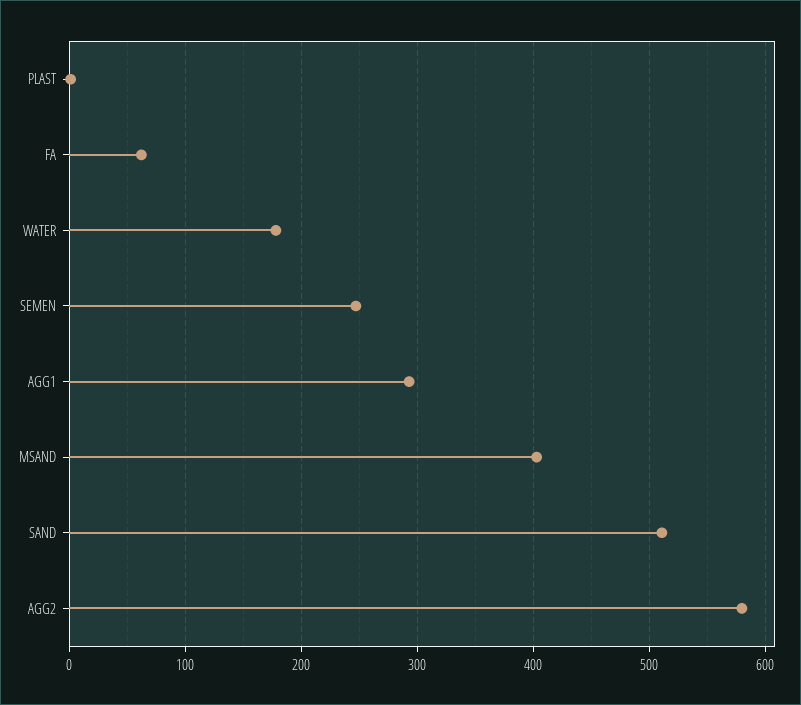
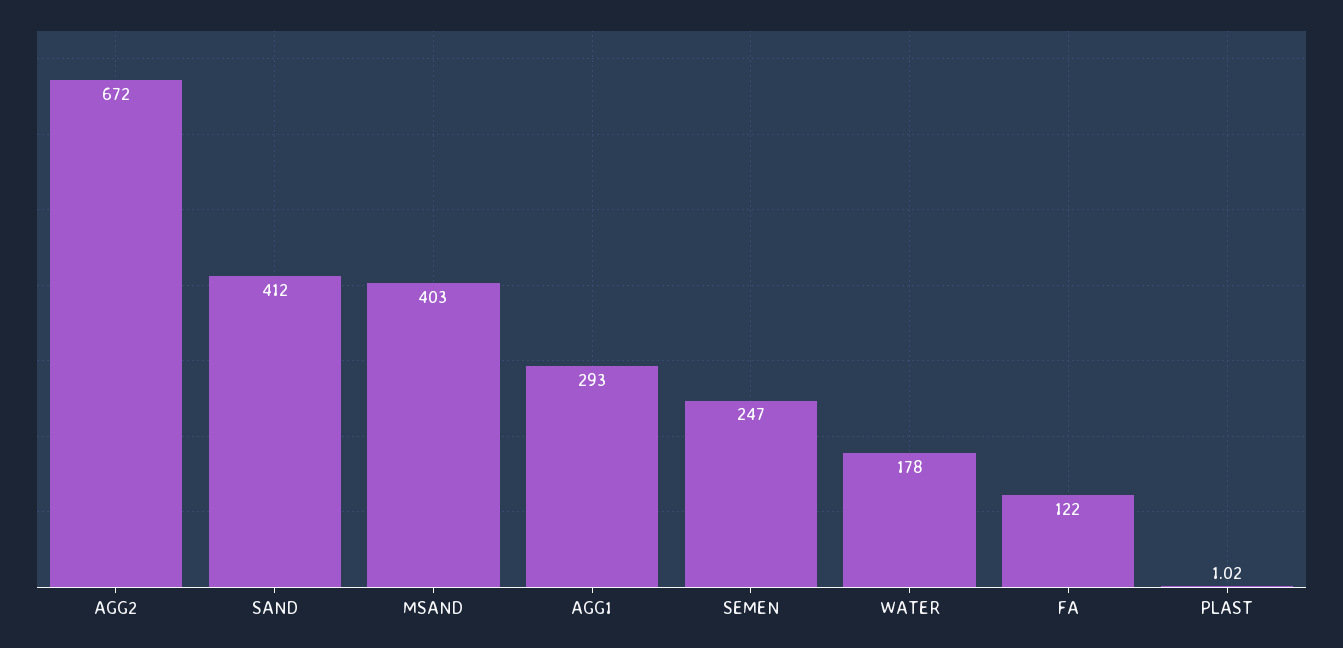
  {
    "PLAST": 1.02,
-   "FA": 60,
+   "FA": 122,
    "WATER": 178,
    "SEMEN": 247,
    "AGG1": 293,
    "MSAND": 403,
-   "SAND": 510,
+   "SAND": 412,
-   "AGG2": 580
+   "AGG2": 672
  }

